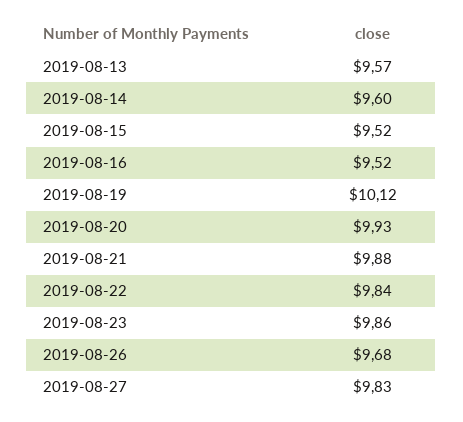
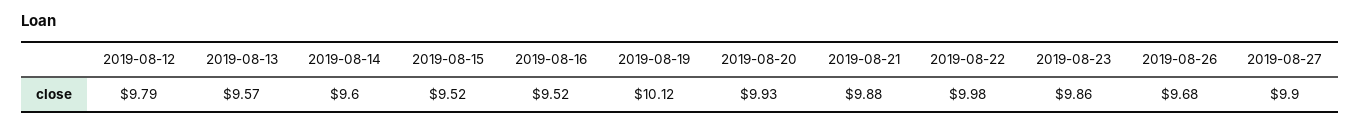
  {
    "2019-08-13": 9.57,
    "2019-08-14": 9.6,
    "2019-08-15": 9.52,
    "2019-08-16": 9.52,
    "2019-08-19": 10.12,
    "2019-08-20": 9.93,
    "2019-08-21": 9.88,
-   "2019-08-22": 9.84,
+   "2019-08-22": 9.98,
    "2019-08-23": 9.86,
    "2019-08-26": 9.68,
-   "2019-08-27": 9.83
+   "2019-08-27": 9.9,
+   "2019-08-12": 9.79
  }

